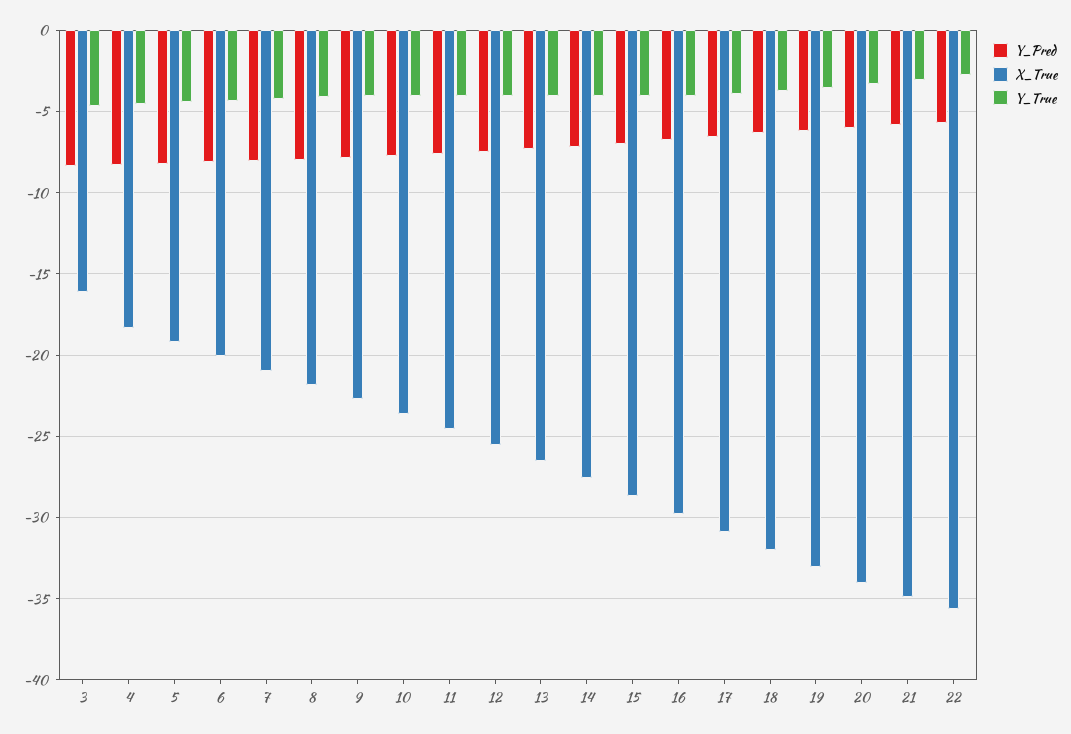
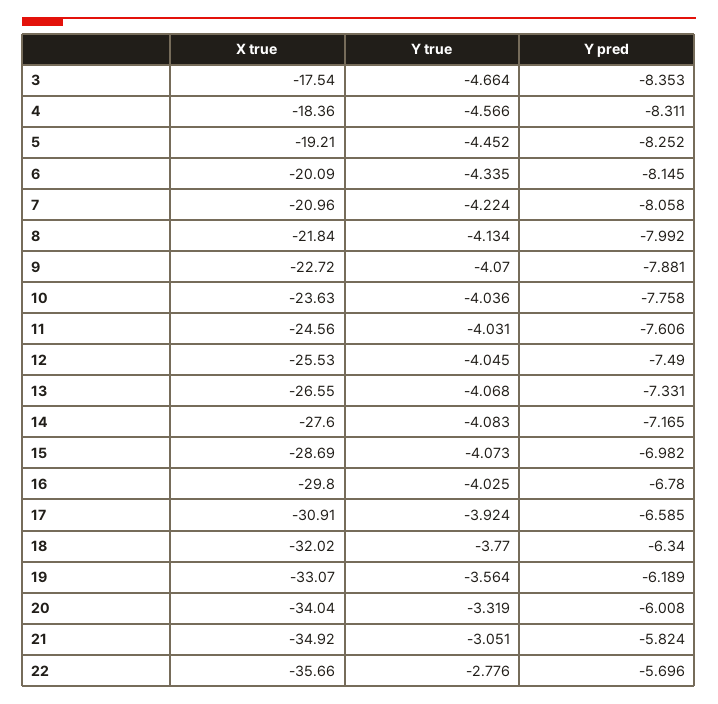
  {
    "Y_Pred": {
      "3": -8.353,
      "4": -8.311,
      "5": -8.252,
      "6": -8.145,
      "7": -8.058,
      "8": -7.992,
      "9": -7.881,
      "10": -7.758,
      "11": -7.606,
      "12": -7.49,
      "13": -7.331,
      "14": -7.165,
      "15": -6.982,
      "16": -6.78,
      "17": -6.585,
      "18": -6.34,
      "19": -6.189,
      "20": -6.008,
      "21": -5.824,
      "22": -5.696
    },
    "X_True": {
-     "3": -16,
+     "3": -17.54,
      "4": -18.36,
      "5": -19.21,
      "6": -20.09,
      "7": -20.96,
      "8": -21.84,
      "9": -22.72,
      "10": -23.63,
      "11": -24.56,
      "12": -25.53,
      "13": -26.55,
      "14": -27.6,
      "15": -28.69,
      "16": -29.8,
      "17": -30.91,
      "18": -32.02,
      "19": -33.07,
      "20": -34.04,
      "21": -34.92,
      "22": -35.66
    },
    "Y_True": {
      "3": -4.664,
      "4": -4.566,
      "5": -4.452,
      "6": -4.335,
      "7": -4.224,
      "8": -4.134,
      "9": -4.07,
      "10": -4.036,
      "11": -4.031,
      "12": -4.045,
      "13": -4.068,
      "14": -4.083,
      "15": -4.073,
      "16": -4.025,
      "17": -3.924,
      "18": -3.77,
      "19": -3.564,
      "20": -3.319,
      "21": -3.051,
      "22": -2.776
    }
  }

